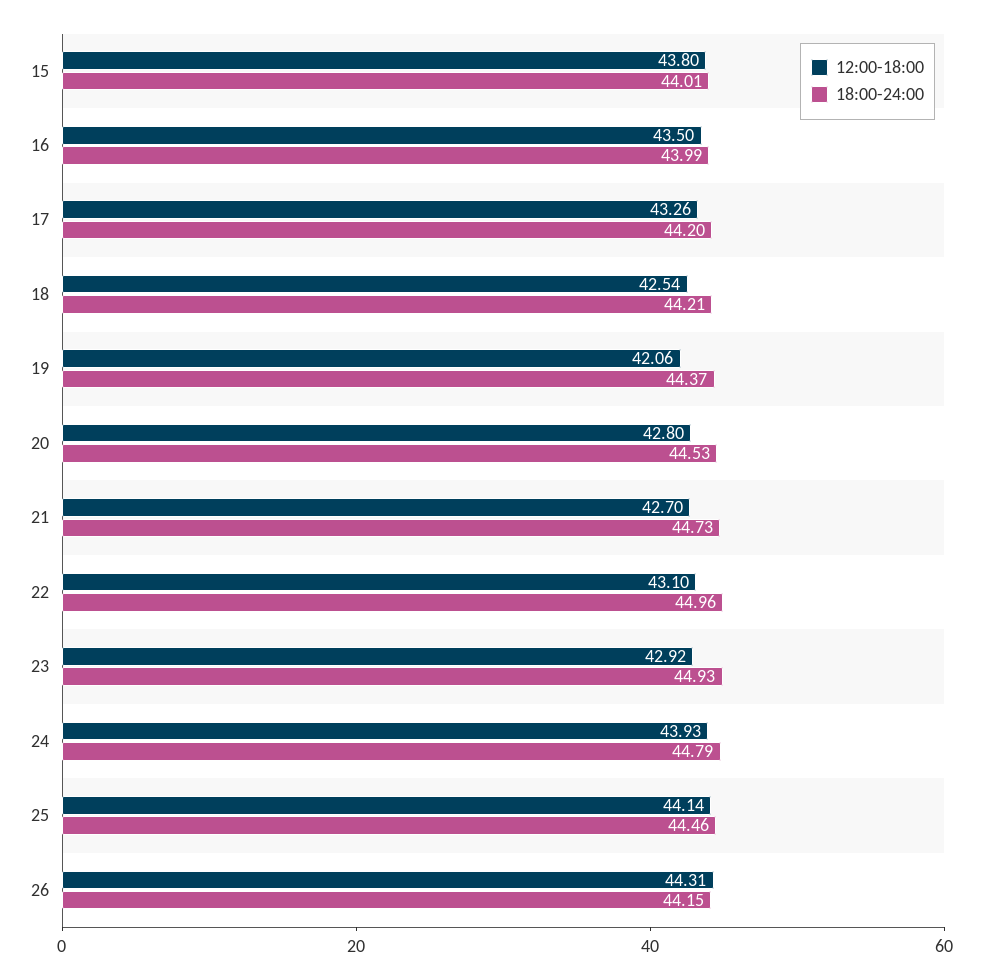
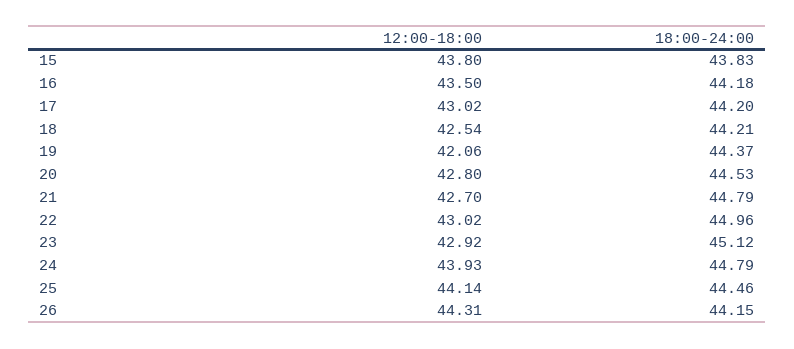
  {
    "12:00-18:00": {
      "15": 43.8,
      "16": 43.5,
-     "17": 43.26,
+     "17": 43.02,
      "18": 42.54,
      "19": 42.06,
      "20": 42.8,
      "21": 42.7,
-     "22": 43.1,
+     "22": 43.02,
      "23": 42.92,
      "24": 43.93,
      "25": 44.14,
      "26": 44.31
    },
    "18:00-24:00": {
-     "15": 44.01,
+     "15": 43.83,
-     "16": 43.99,
+     "16": 44.18,
      "17": 44.2,
      "18": 44.21,
      "19": 44.37,
      "20": 44.53,
-     "21": 44.73,
+     "21": 44.79,
      "22": 44.96,
-     "23": 44.93,
+     "23": 45.12,
      "24": 44.79,
      "25": 44.46,
      "26": 44.15
    }
  }

